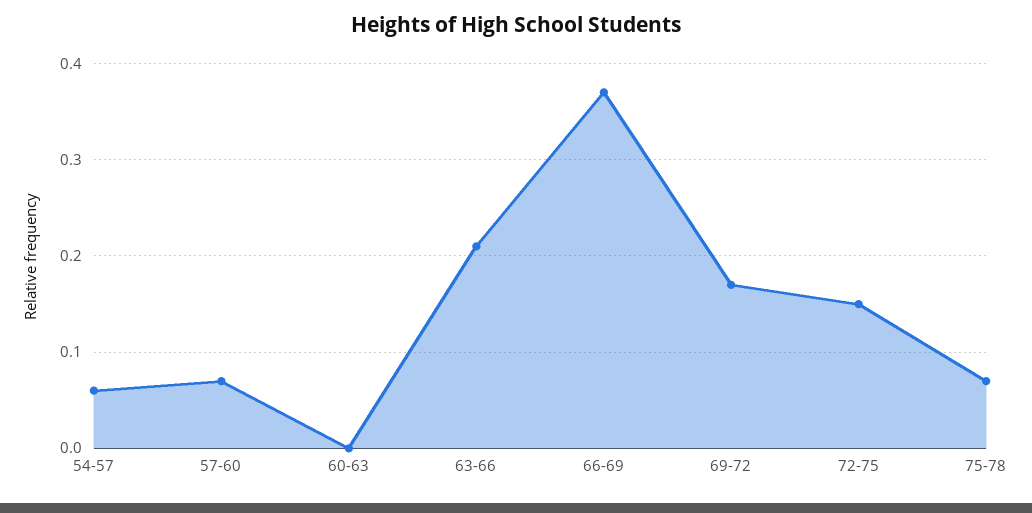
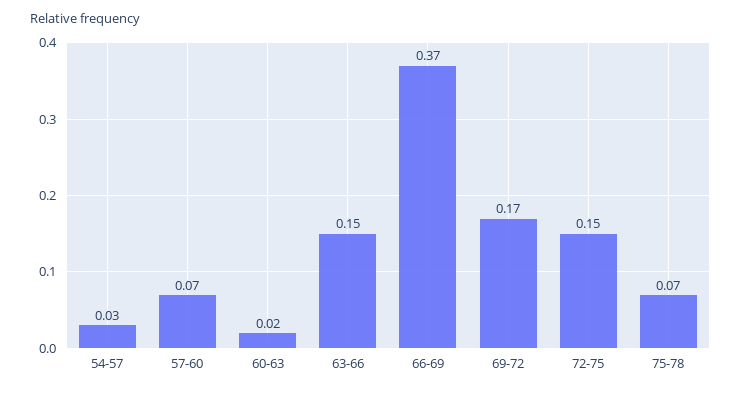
  {
-   "54-57": 0.06,
+   "54-57": 0.03,
    "57-60": 0.07,
-   "60-63": 0,
+   "60-63": 0.02,
-   "63-66": 0.21,
+   "63-66": 0.15,
    "66-69": 0.37,
    "69-72": 0.17,
    "72-75": 0.15,
    "75-78": 0.07
  }

